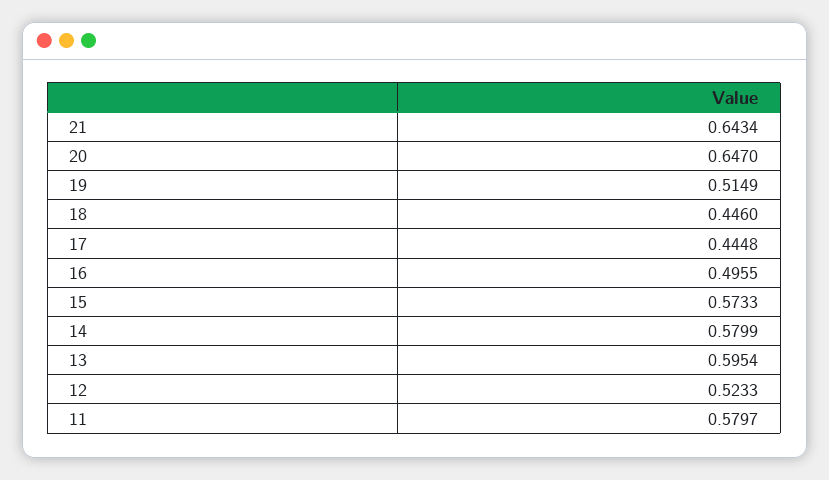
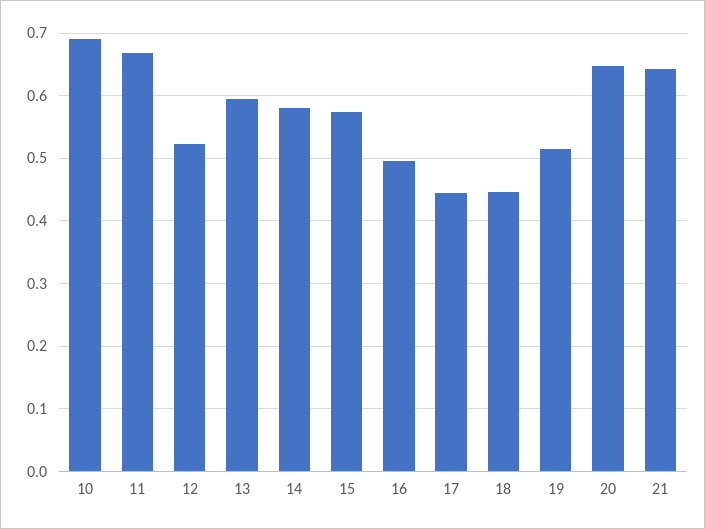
  {
    "21": 0.6434,
    "20": 0.647,
    "19": 0.5149,
    "18": 0.446,
    "17": 0.4448,
    "16": 0.4955,
    "15": 0.5733,
    "14": 0.5799,
    "13": 0.5954,
    "12": 0.5233,
-   "11": 0.5797
+   "11": 0.67,
+   "10": 0.69
  }

